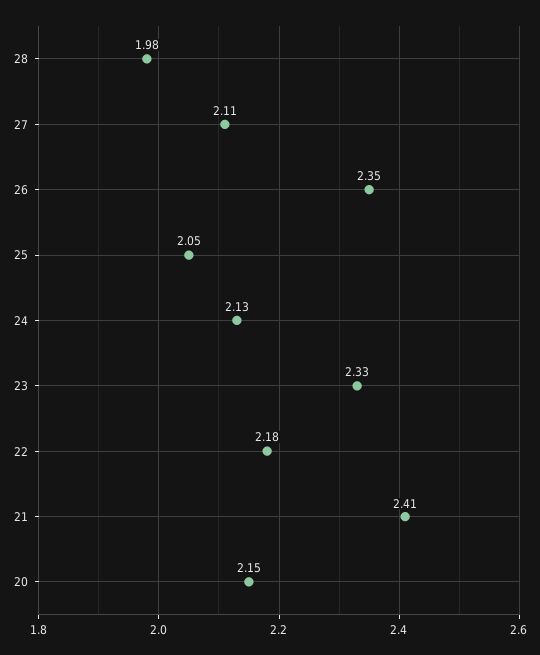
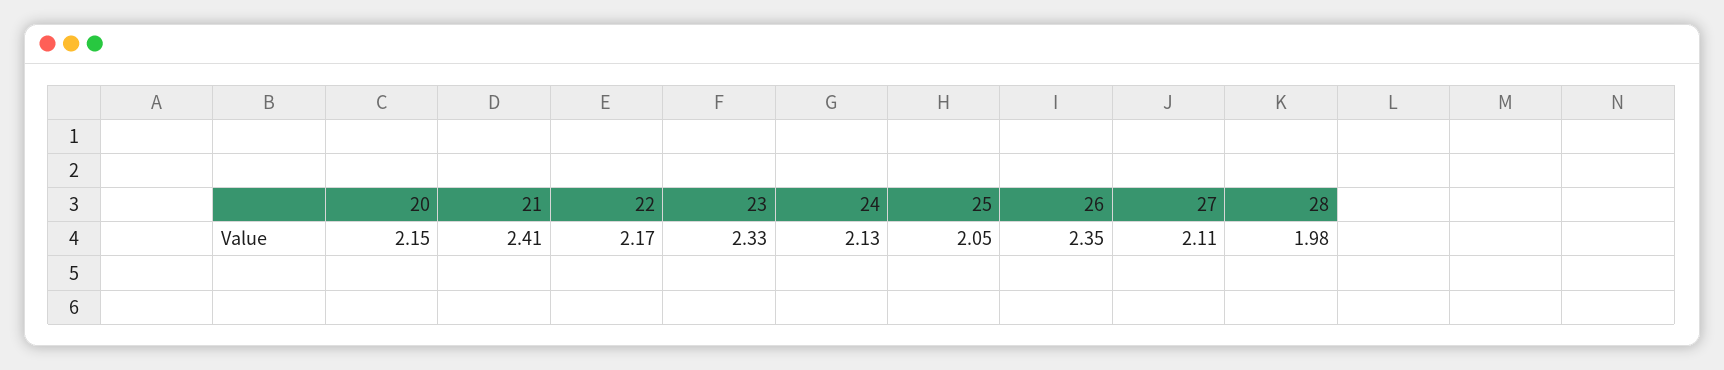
  {
    "28": 1.98,
    "27": 2.11,
    "26": 2.35,
    "25": 2.05,
    "24": 2.13,
    "23": 2.33,
-   "22": 2.18,
+   "22": 2.17,
    "21": 2.41,
    "20": 2.15
  }

